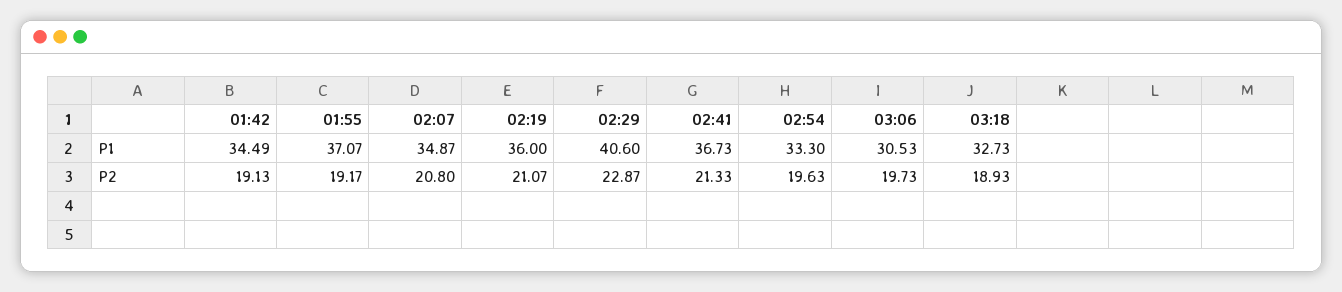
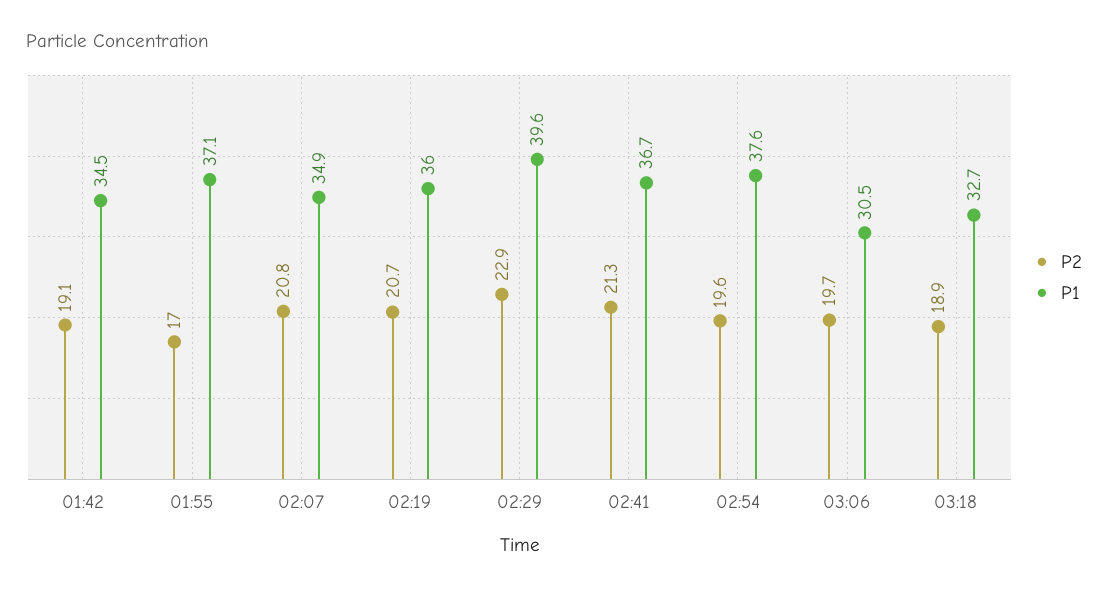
  {
    "P1": {
      "01:42": 34.49,
      "01:55": 37.07,
      "02:07": 34.87,
      "02:19": 36,
-     "02:29": 40.6,
+     "02:29": 39.6,
      "02:41": 36.73,
-     "02:54": 33.3,
+     "02:54": 37.6,
      "03:06": 30.53,
      "03:18": 32.73
    },
    "P2": {
      "01:42": 19.13,
-     "01:55": 19.17,
+     "01:55": 17,
      "02:07": 20.8,
-     "02:19": 21.07,
+     "02:19": 20.7,
      "02:29": 22.87,
      "02:41": 21.33,
      "02:54": 19.63,
      "03:06": 19.73,
      "03:18": 18.93
    }
  }

